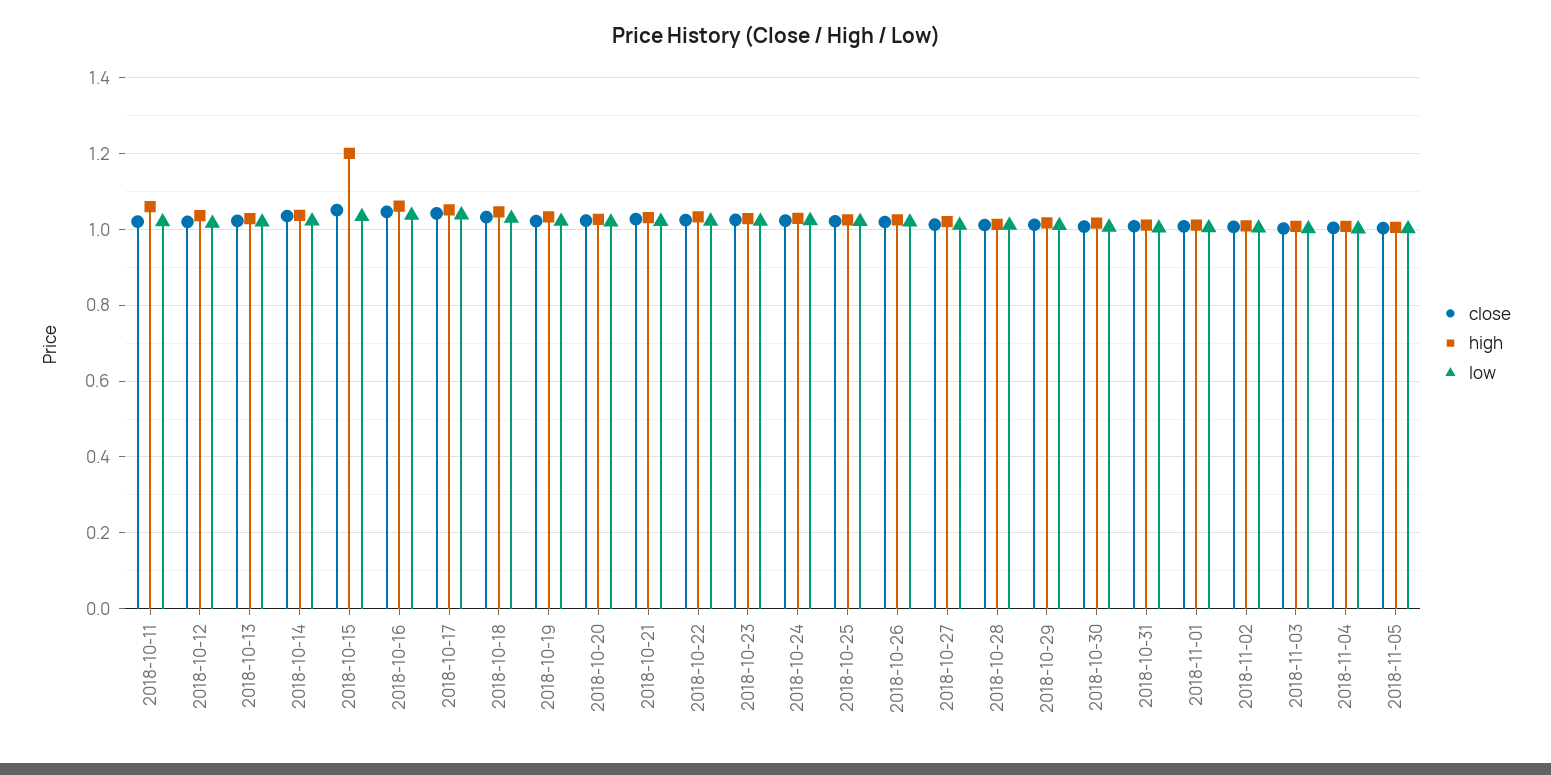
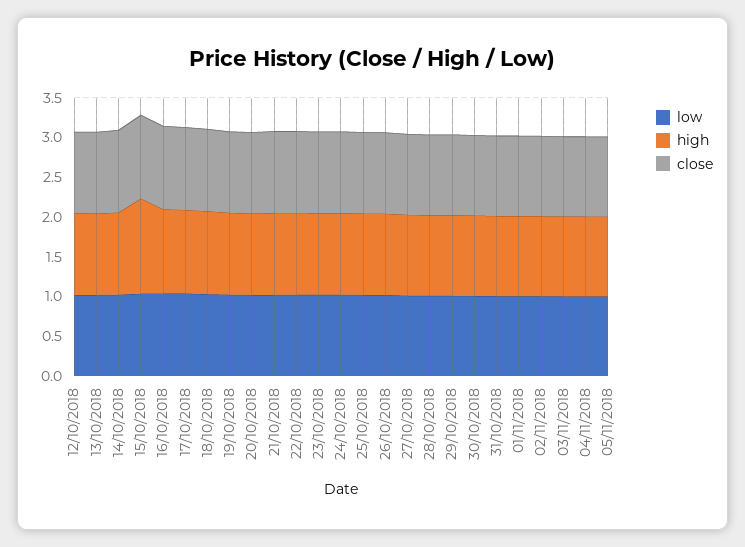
  {
    "close": {
-     "2018-10-11": 1.02,
      "2018-10-12": 1.02,
      "2018-10-13": 1.02,
      "2018-10-14": 1.04,
      "2018-10-15": 1.06,
      "2018-10-16": 1.04,
      "2018-10-17": 1.04,
      "2018-10-18": 1.04,
      "2018-10-19": 1.02,
      "2018-10-20": 1.02,
      "2018-10-21": 1.02,
      "2018-10-22": 1.02,
      "2018-10-23": 1.02,
      "2018-10-24": 1.02,
      "2018-10-25": 1.02,
      "2018-10-26": 1.02,
      "2018-10-27": 1.02,
      "2018-10-28": 1.02,
      "2018-10-29": 1.02,
      "2018-10-30": 1,
      "2018-10-31": 1,
      "2018-11-01": 1,
      "2018-11-02": 1,
      "2018-11-03": 1,
      "2018-11-04": 1,
      "2018-11-05": 1
    },
    "high": {
-     "2018-10-11": 1.06,
      "2018-10-12": 1.04,
      "2018-10-13": 1.02,
      "2018-10-14": 1.04,
      "2018-10-15": 1.2,
      "2018-10-16": 1.06,
      "2018-10-17": 1.06,
      "2018-10-18": 1.04,
      "2018-10-19": 1.04,
      "2018-10-20": 1.02,
      "2018-10-21": 1.04,
      "2018-10-22": 1.04,
      "2018-10-23": 1.02,
      "2018-10-24": 1.02,
      "2018-10-25": 1.02,
      "2018-10-26": 1.02,
      "2018-10-27": 1.02,
      "2018-10-28": 1.02,
      "2018-10-29": 1.02,
      "2018-10-30": 1.02,
      "2018-10-31": 1.02,
      "2018-11-01": 1.02,
      "2018-11-02": 1,
      "2018-11-03": 1,
      "2018-11-04": 1,
      "2018-11-05": 1
    },
    "low": {
-     "2018-10-11": 1.02,
      "2018-10-12": 1.02,
      "2018-10-13": 1.02,
      "2018-10-14": 1.02,
      "2018-10-15": 1.04,
      "2018-10-16": 1.04,
      "2018-10-17": 1.04,
      "2018-10-18": 1.02,
      "2018-10-19": 1.02,
      "2018-10-20": 1.02,
      "2018-10-21": 1.02,
      "2018-10-22": 1.02,
      "2018-10-23": 1.02,
      "2018-10-24": 1.02,
      "2018-10-25": 1.02,
      "2018-10-26": 1.02,
      "2018-10-27": 1.02,
      "2018-10-28": 1.02,
      "2018-10-29": 1.02,
      "2018-10-30": 1,
      "2018-10-31": 1,
      "2018-11-01": 1,
      "2018-11-02": 1,
      "2018-11-03": 1,
      "2018-11-04": 1,
      "2018-11-05": 1
    }
  }

